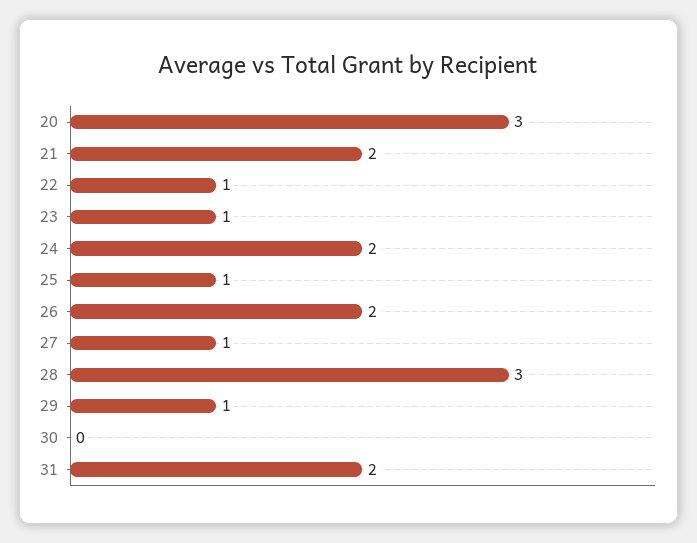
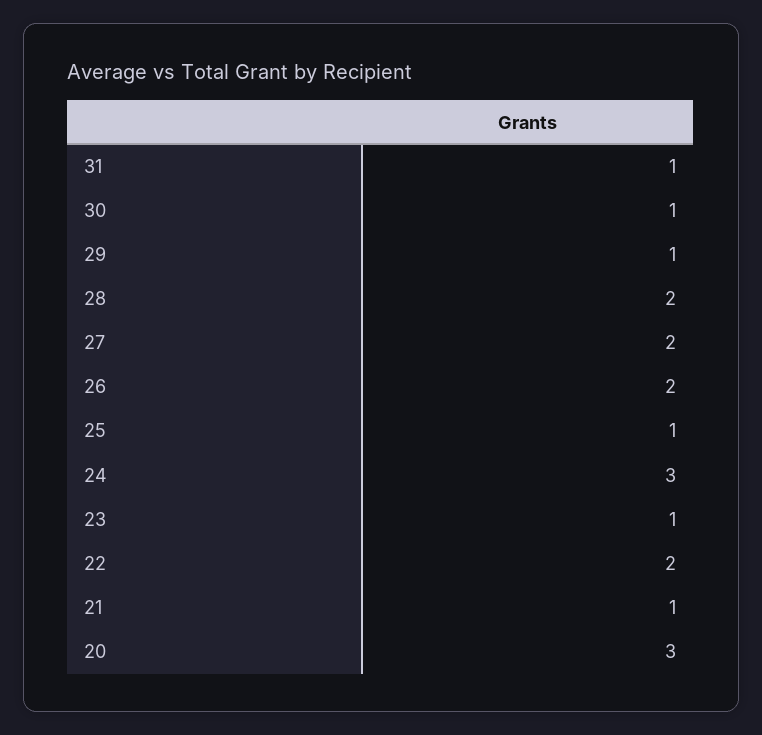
  {
    "20": 3,
-   "21": 2,
+   "21": 1,
-   "22": 1,
+   "22": 2,
    "23": 1,
-   "24": 2,
+   "24": 3,
    "25": 1,
    "26": 2,
-   "27": 1,
+   "27": 2,
-   "28": 3,
+   "28": 2,
    "29": 1,
-   "30": 0,
+   "30": 1,
-   "31": 2
+   "31": 1
  }

